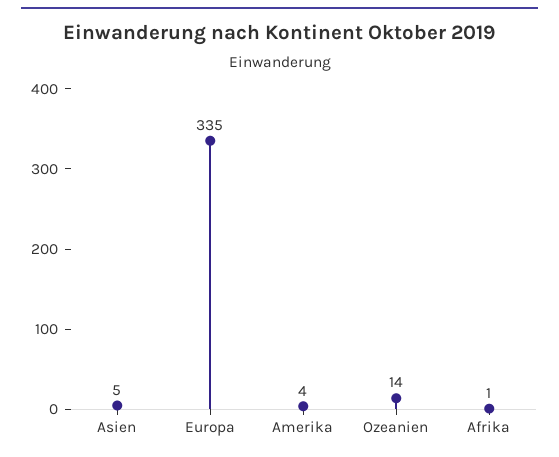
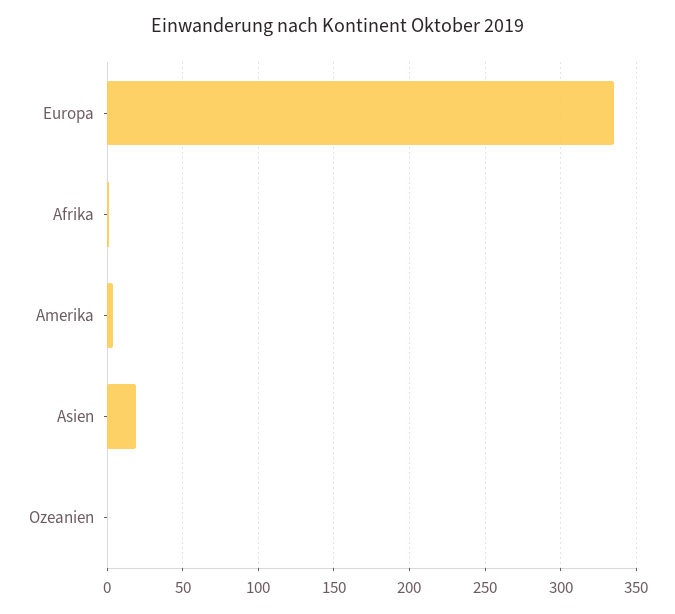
  {
-   "Asien": 5,
+   "Asien": 20,
    "Europa": 335,
    "Amerika": 4,
-   "Ozeanien": 14,
+   "Ozeanien": 0,
    "Afrika": 1
  }

